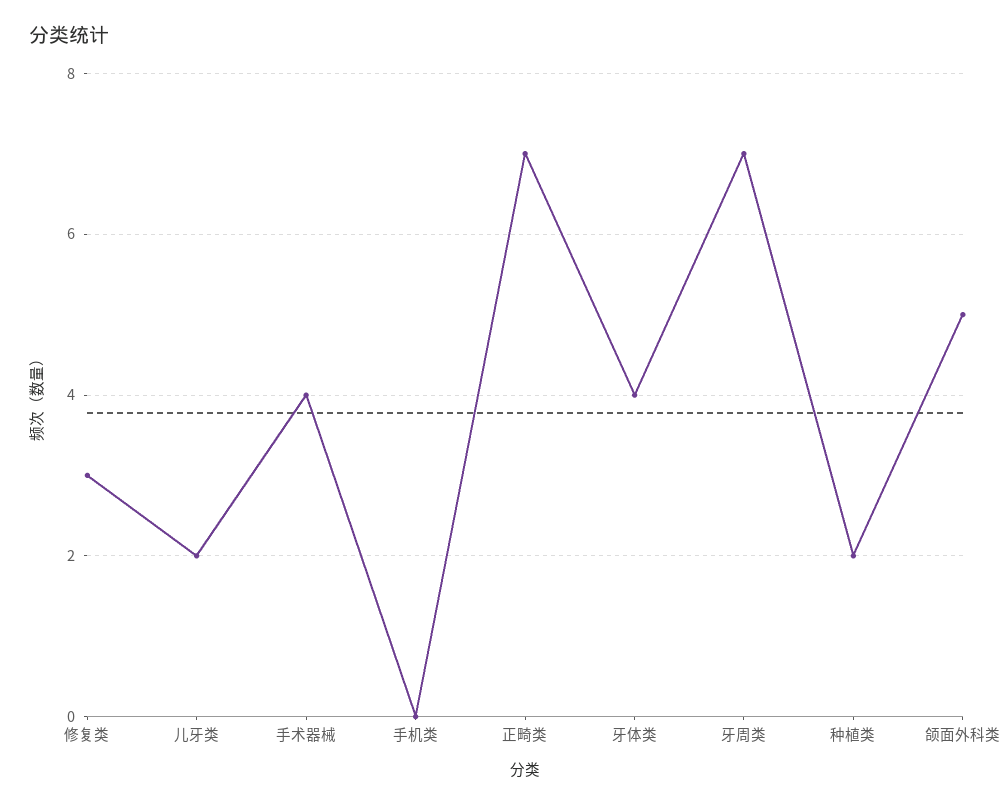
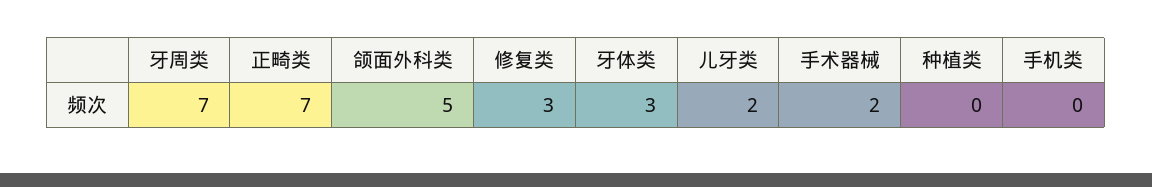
  {
    "修复类": 3,
    "儿牙类": 2,
-   "手术器械": 4,
+   "手术器械": 2,
    "手机类": 0,
    "正畸类": 7,
-   "牙体类": 4,
+   "牙体类": 3,
    "牙周类": 7,
-   "种植类": 2,
+   "种植类": 0,
    "颌面外科类": 5
  }

